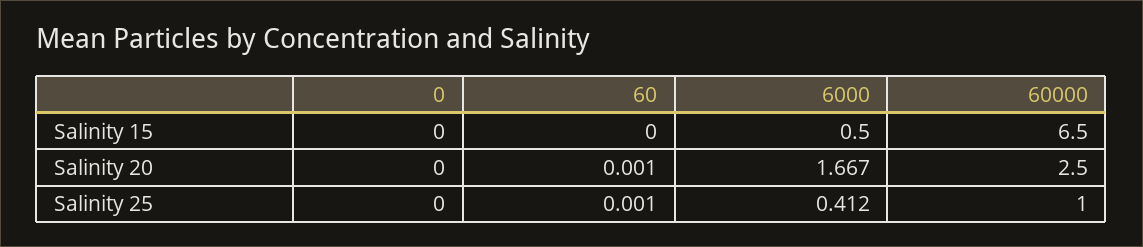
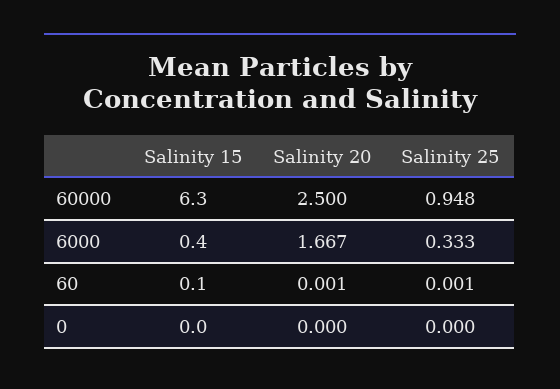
  {
    "0": {
      "Salinity 15": 0,
      "Salinity 20": 0,
      "Salinity 25": 0
    },
    "60": {
-     "Salinity 15": 0,
+     "Salinity 15": 0.1,
      "Salinity 20": 0.001,
      "Salinity 25": 0.001
    },
    "6000": {
-     "Salinity 15": 0.5,
+     "Salinity 15": 0.4,
      "Salinity 20": 1.667,
-     "Salinity 25": 0.412
+     "Salinity 25": 0.333
    },
    "60000": {
-     "Salinity 15": 6.5,
+     "Salinity 15": 6.3,
      "Salinity 20": 2.5,
-     "Salinity 25": 1
+     "Salinity 25": 0.948
    }
  }

